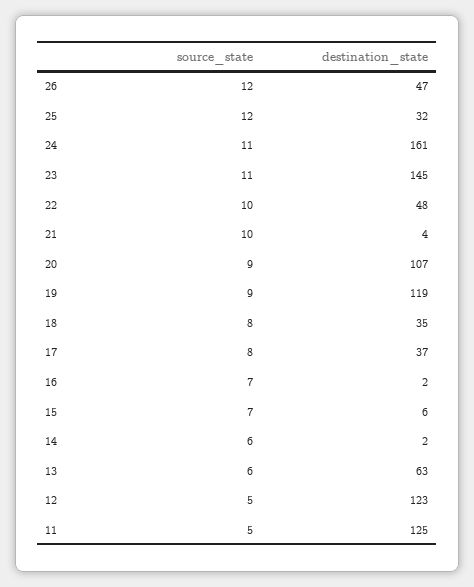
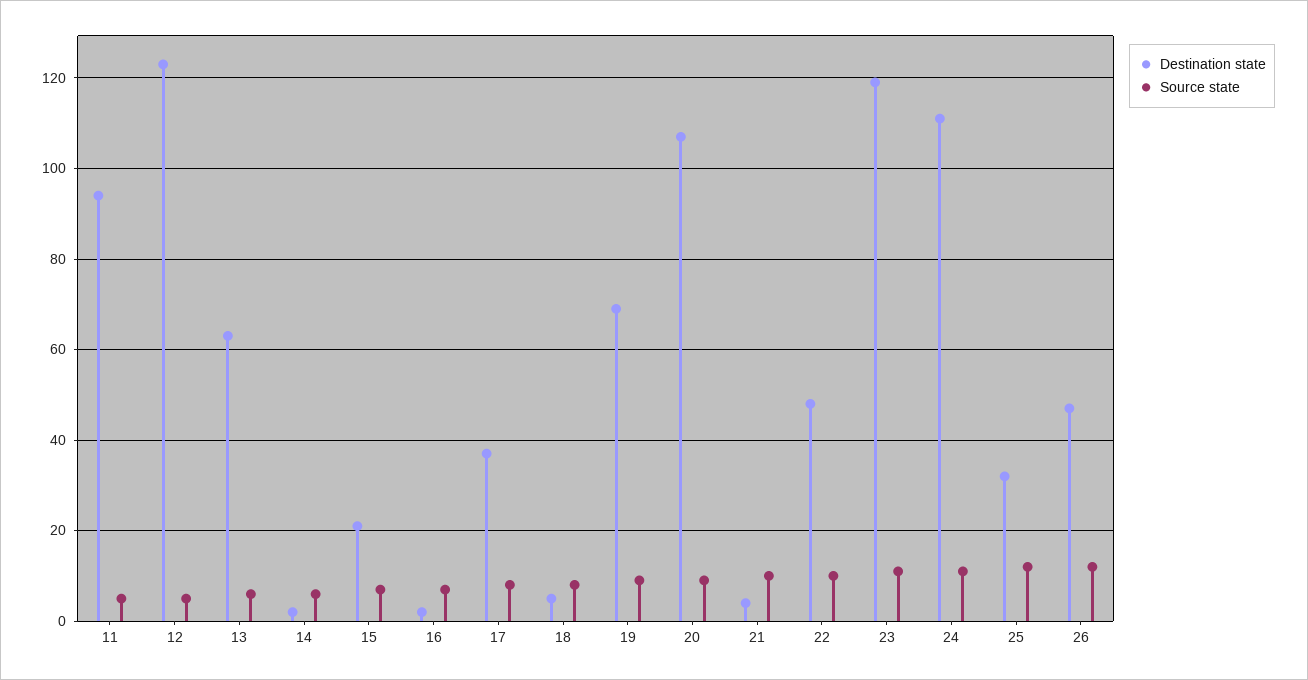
  {
    "source_state": {
      "26": 12,
      "25": 12,
      "24": 11,
      "23": 11,
      "22": 10,
      "21": 10,
      "20": 9,
      "19": 9,
      "18": 8,
      "17": 8,
      "16": 7,
      "15": 7,
      "14": 6,
      "13": 6,
      "12": 5,
      "11": 5
    },
    "destination_state": {
      "26": 47,
      "25": 32,
-     "24": 161,
+     "24": 110,
-     "23": 145,
+     "23": 120,
      "22": 48,
      "21": 4,
      "20": 107,
-     "19": 119,
+     "19": 70,
-     "18": 35,
+     "18": 5,
      "17": 37,
      "16": 2,
-     "15": 6,
+     "15": 20,
      "14": 2,
      "13": 63,
      "12": 123,
-     "11": 125
+     "11": 95
    }
  }

